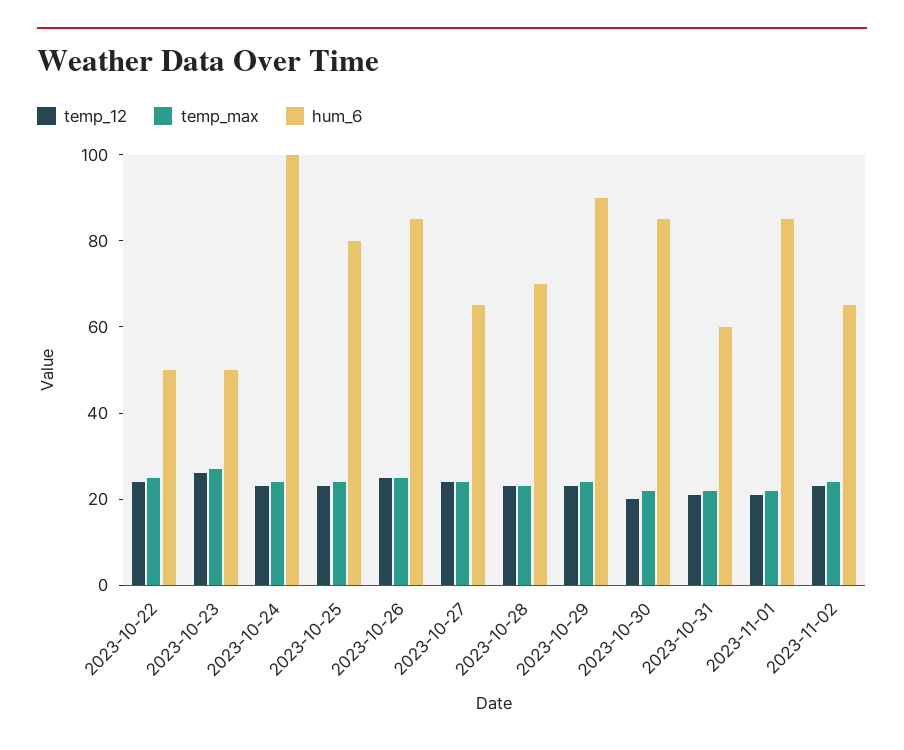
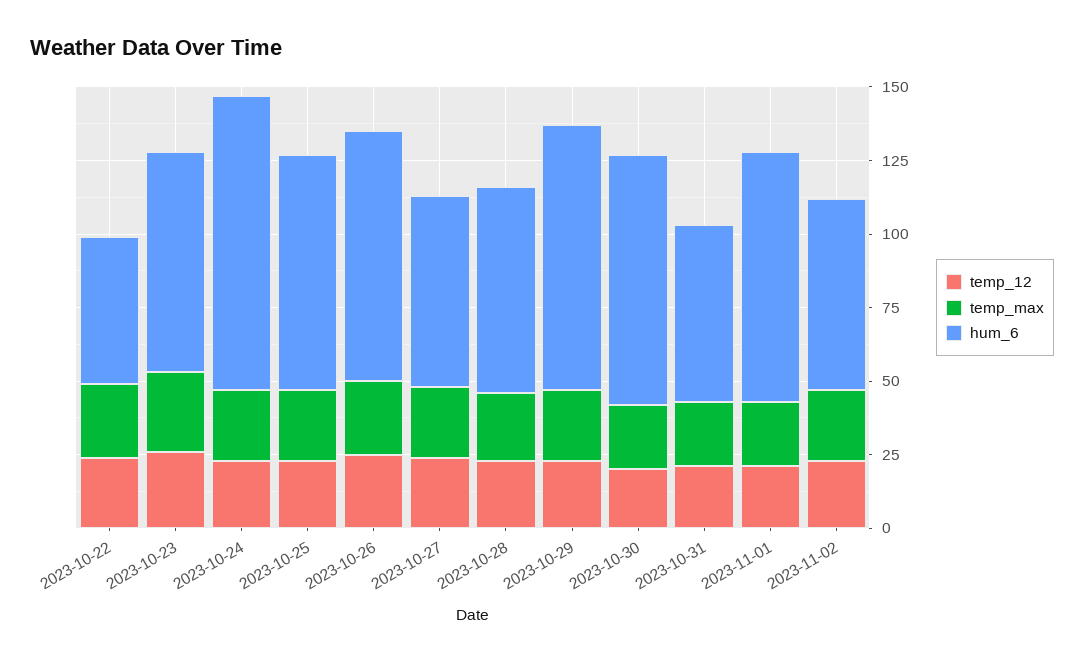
  {
    "temp_12": {
      "2023-10-22": 25,
      "2023-10-23": 25,
      "2023-10-24": 25,
      "2023-10-25": 25,
      "2023-10-26": 25,
      "2023-10-27": 25,
      "2023-10-28": 25,
      "2023-10-29": 25,
      "2023-10-30": 20,
      "2023-10-31": 20,
      "2023-11-01": 20,
      "2023-11-02": 25
    },
    "temp_max": {
      "2023-10-22": 25,
      "2023-10-23": 25,
      "2023-10-24": 25,
      "2023-10-25": 25,
      "2023-10-26": 25,
      "2023-10-27": 25,
      "2023-10-28": 25,
      "2023-10-29": 25,
      "2023-10-30": 20,
      "2023-10-31": 20,
      "2023-11-01": 20,
      "2023-11-02": 25
    },
    "hum_6": {
      "2023-10-22": 50,
-     "2023-10-23": 50,
+     "2023-10-23": 75,
      "2023-10-24": 100,
      "2023-10-25": 80,
      "2023-10-26": 85,
      "2023-10-27": 65,
      "2023-10-28": 70,
      "2023-10-29": 90,
      "2023-10-30": 85,
      "2023-10-31": 60,
      "2023-11-01": 85,
      "2023-11-02": 65
    }
  }

